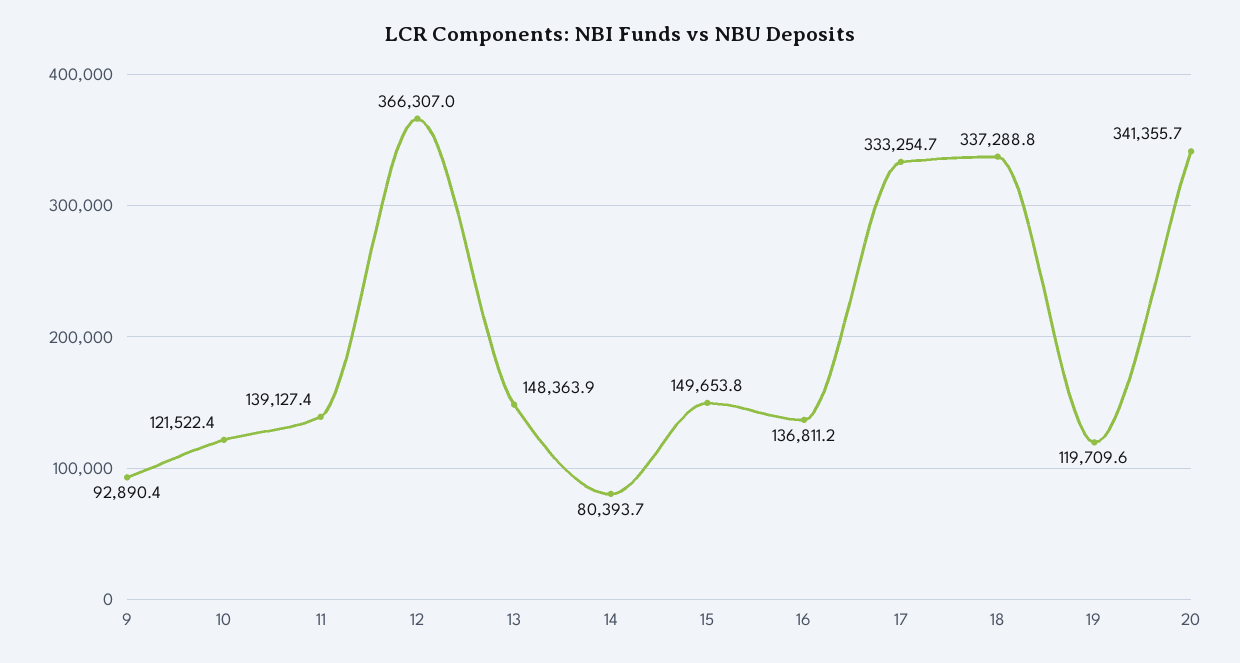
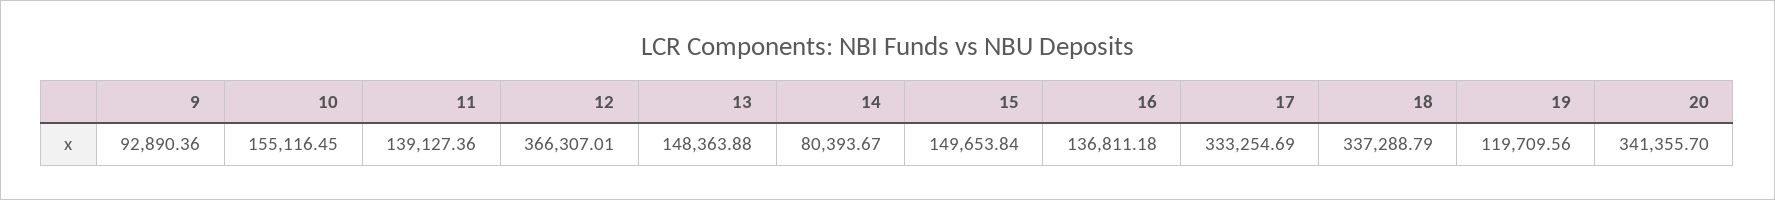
  {
    "9": 92890.36,
-   "10": 121522.4,
+   "10": 155116.45,
    "11": 139127.36,
    "12": 366307.01,
    "13": 148363.88,
    "14": 80393.67,
    "15": 149653.84,
    "16": 136811.18,
    "17": 333254.69,
    "18": 337288.79,
    "19": 119709.56,
    "20": 341355.7
  }

